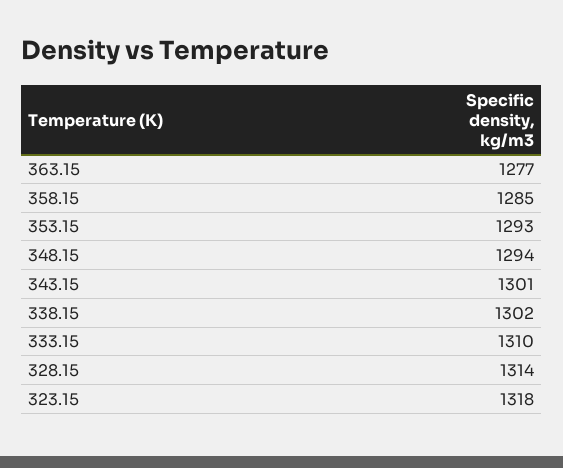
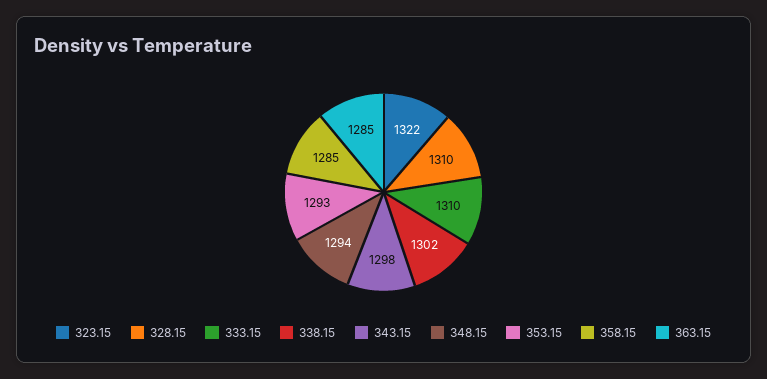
  {
-   "363.15": 1277,
+   "363.15": 1285,
    "358.15": 1285,
    "353.15": 1293,
    "348.15": 1294,
-   "343.15": 1301,
+   "343.15": 1298,
    "338.15": 1302,
    "333.15": 1310,
-   "328.15": 1314,
+   "328.15": 1310,
-   "323.15": 1318
+   "323.15": 1322
  }

